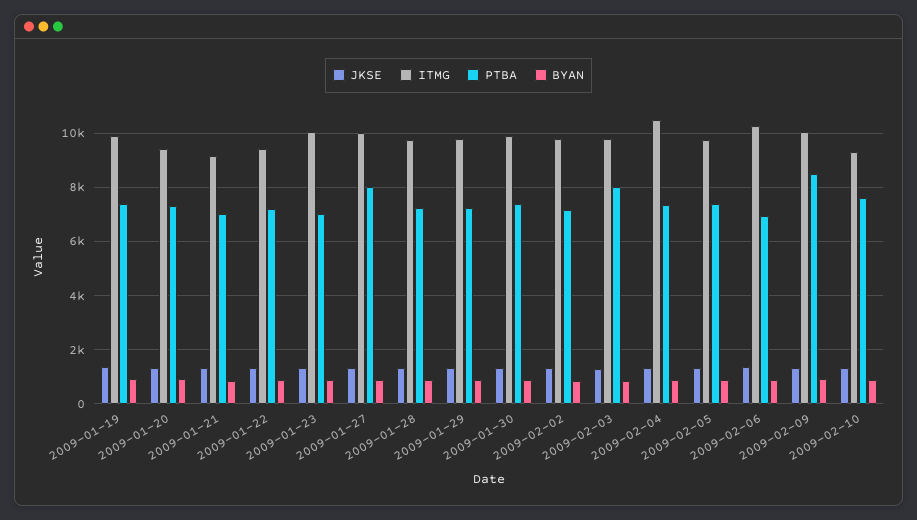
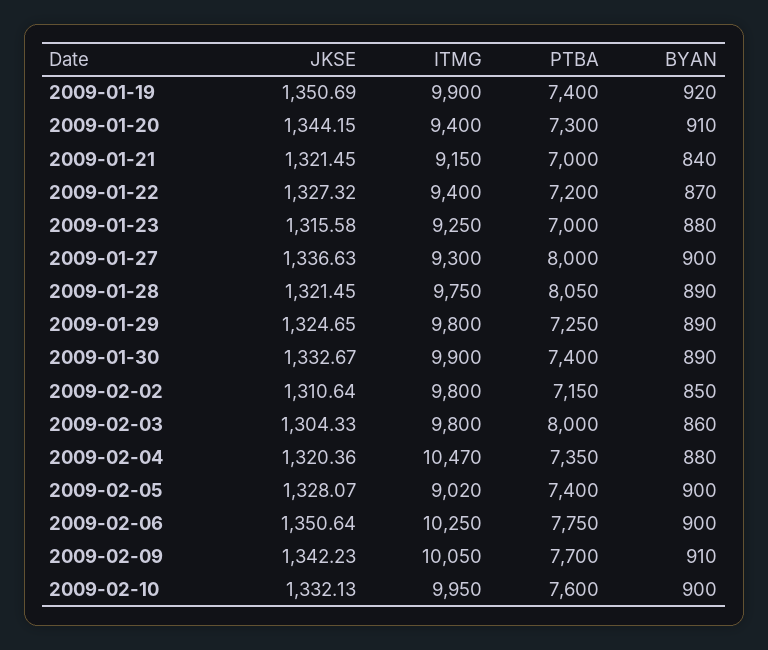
  {
    "JKSE": {
      "2009-01-19": 1350.69,
      "2009-01-20": 1344.15,
      "2009-01-21": 1321.45,
      "2009-01-22": 1327.32,
      "2009-01-23": 1315.58,
      "2009-01-27": 1336.63,
      "2009-01-28": 1321.45,
      "2009-01-29": 1324.65,
      "2009-01-30": 1332.67,
      "2009-02-02": 1310.64,
      "2009-02-03": 1304.33,
      "2009-02-04": 1320.36,
      "2009-02-05": 1328.07,
      "2009-02-06": 1350.64,
      "2009-02-09": 1342.23,
      "2009-02-10": 1332.13
    },
    "ITMG": {
      "2009-01-19": 9900,
      "2009-01-20": 9400,
      "2009-01-21": 9150,
      "2009-01-22": 9400,
-     "2009-01-23": 10000,
+     "2009-01-23": 9250,
-     "2009-01-27": 10000,
+     "2009-01-27": 9300,
      "2009-01-28": 9750,
      "2009-01-29": 9800,
      "2009-01-30": 9900,
      "2009-02-02": 9800,
      "2009-02-03": 9800,
      "2009-02-04": 10470,
-     "2009-02-05": 9750,
+     "2009-02-05": 9020,
      "2009-02-06": 10250,
      "2009-02-09": 10050,
-     "2009-02-10": 9250
+     "2009-02-10": 9950
    },
    "PTBA": {
      "2009-01-19": 7400,
      "2009-01-20": 7300,
      "2009-01-21": 7000,
      "2009-01-22": 7200,
      "2009-01-23": 7000,
      "2009-01-27": 8000,
-     "2009-01-28": 7250,
+     "2009-01-28": 8050,
      "2009-01-29": 7250,
      "2009-01-30": 7400,
      "2009-02-02": 7150,
      "2009-02-03": 8000,
      "2009-02-04": 7350,
      "2009-02-05": 7400,
-     "2009-02-06": 7000,
+     "2009-02-06": 7750,
-     "2009-02-09": 8500,
+     "2009-02-09": 7700,
      "2009-02-10": 7600
    },
    "BYAN": {
      "2009-01-19": 920,
      "2009-01-20": 910,
      "2009-01-21": 840,
      "2009-01-22": 870,
      "2009-01-23": 880,
      "2009-01-27": 900,
      "2009-01-28": 890,
      "2009-01-29": 890,
      "2009-01-30": 890,
      "2009-02-02": 850,
      "2009-02-03": 860,
      "2009-02-04": 880,
      "2009-02-05": 900,
      "2009-02-06": 900,
      "2009-02-09": 910,
      "2009-02-10": 900
    }
  }

